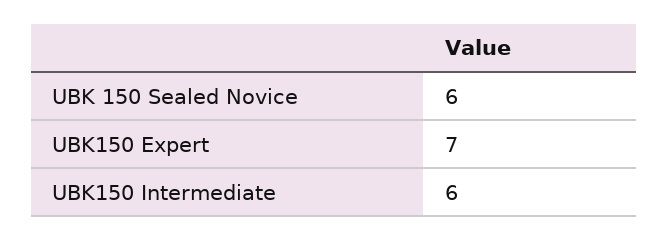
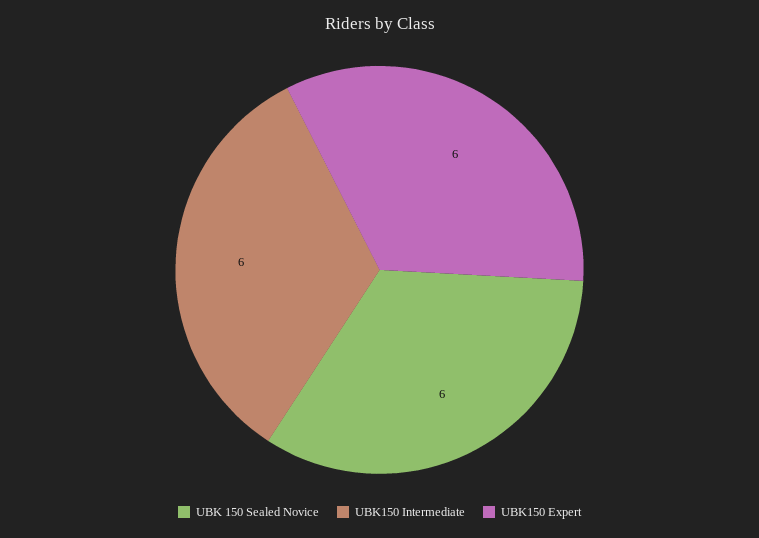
  {
    "UBK 150 Sealed Novice": 6,
-   "UBK150 Expert": 7,
+   "UBK150 Expert": 6,
    "UBK150 Intermediate": 6
  }

